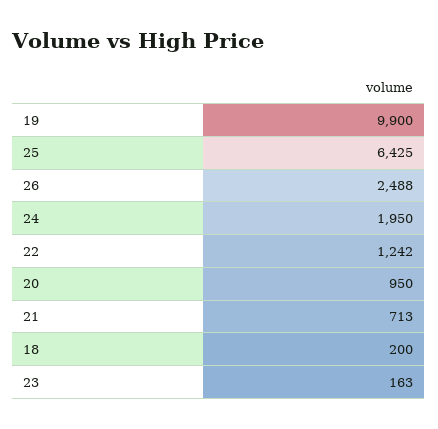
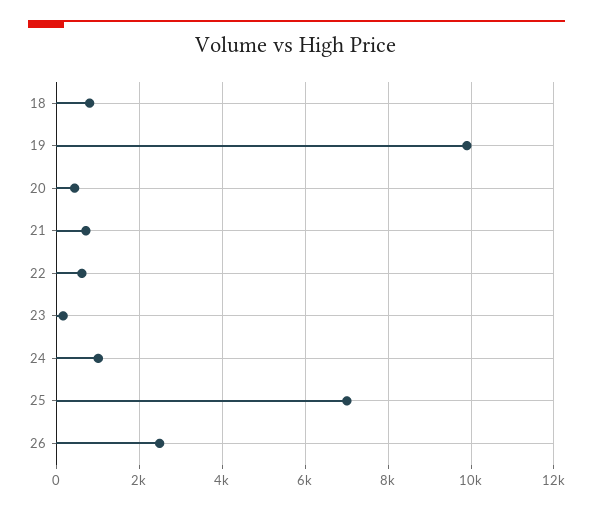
  {
    "19": 9900,
-   "25": 6425,
+   "25": 7000,
    "26": 2488,
-   "24": 1950,
+   "24": 1000,
-   "22": 1242,
+   "22": 600,
-   "20": 950,
+   "20": 400,
    "21": 713,
-   "18": 200,
+   "18": 800,
    "23": 163
  }

